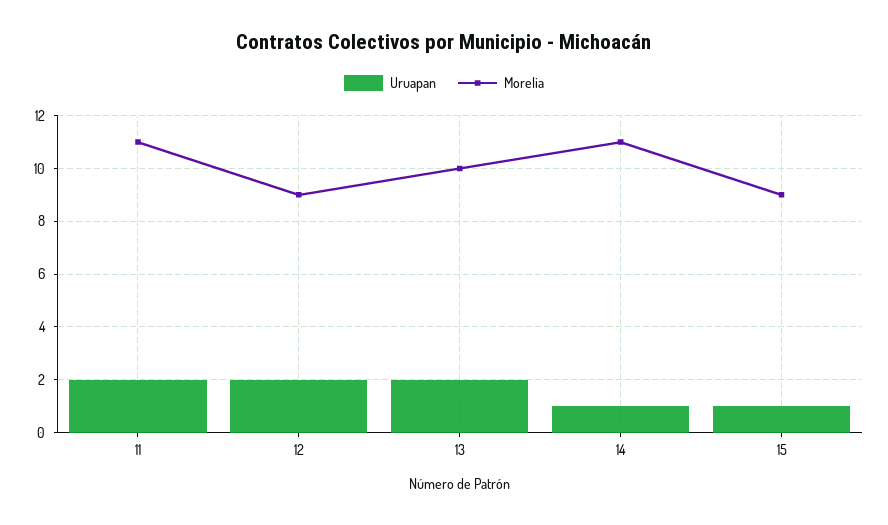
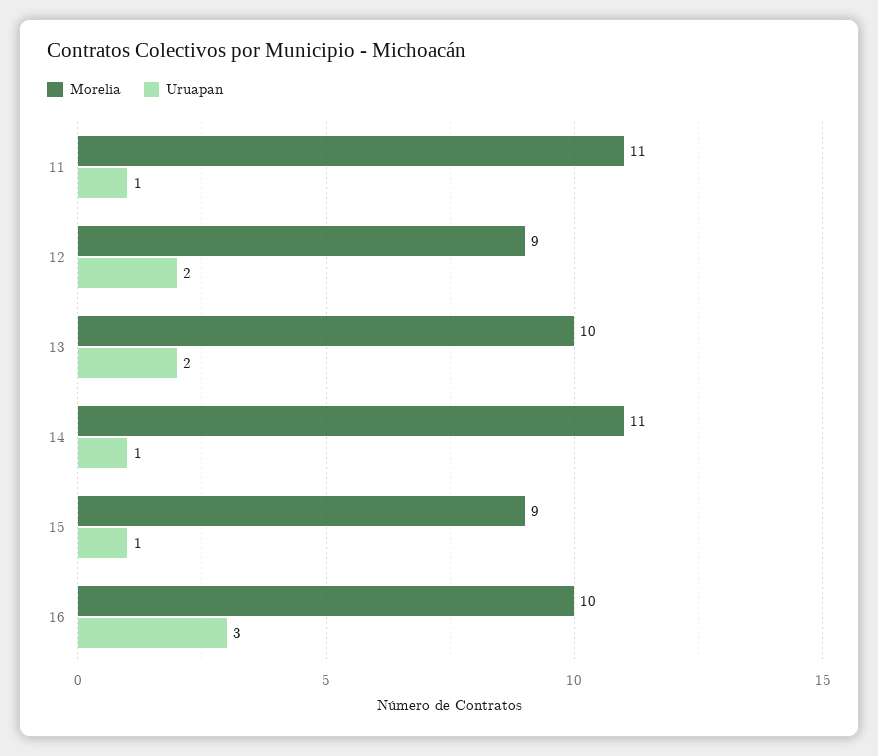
  {
    "Uruapan": {
-     "11": 2,
+     "11": 1,
      "12": 2,
      "13": 2,
      "14": 1,
-     "15": 1
+     "15": 1,
+     "16": 3
    },
    "Morelia": {
      "11": 11,
      "12": 9,
      "13": 10,
      "14": 11,
-     "15": 9
+     "15": 9,
+     "16": 10
    }
  }

